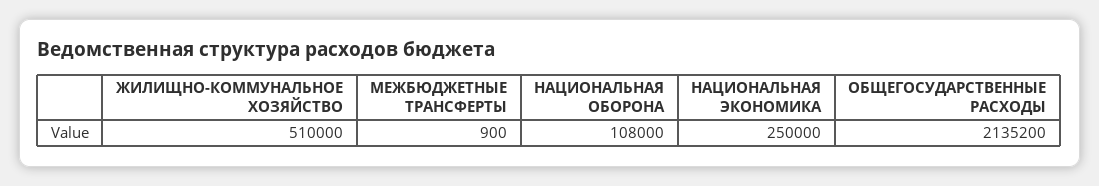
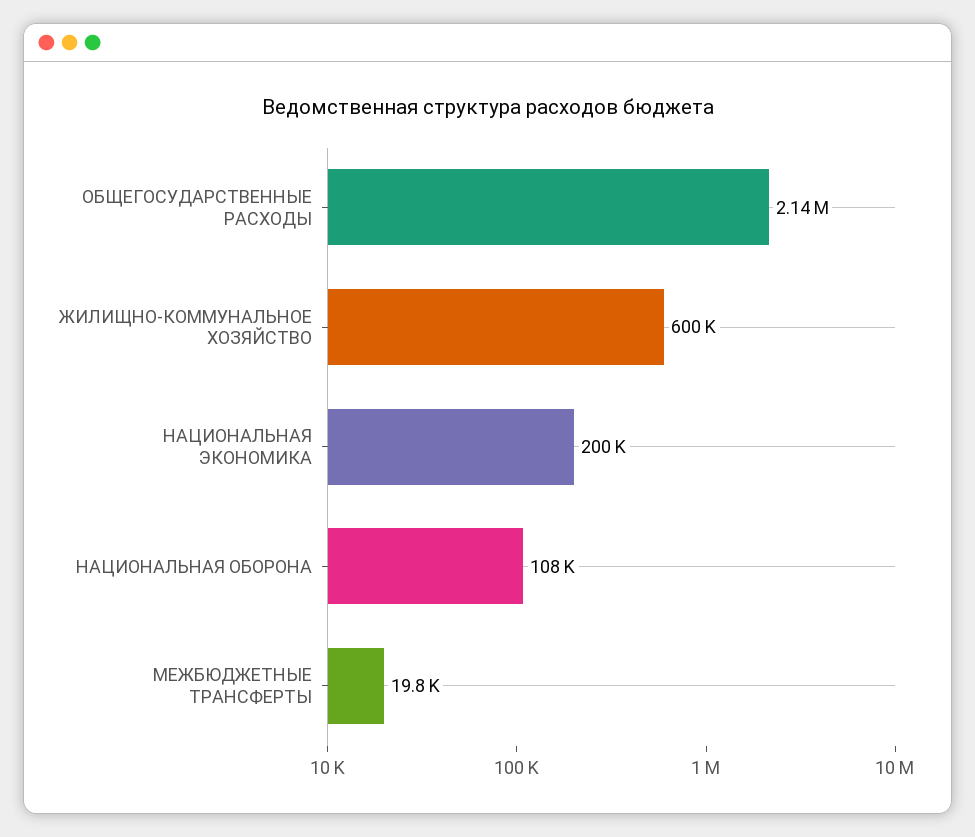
  {
-   "ЖИЛИЩНО-КОММУНАЛЬНОЕ ХОЗЯЙСТВО": 510000,
+   "ЖИЛИЩНО-КОММУНАЛЬНОЕ ХОЗЯЙСТВО": 600000,
-   "МЕЖБЮДЖЕТНЫЕ ТРАНСФЕРТЫ": 900,
+   "МЕЖБЮДЖЕТНЫЕ ТРАНСФЕРТЫ": 19800,
    "НАЦИОНАЛЬНАЯ ОБОРОНА": 108000,
-   "НАЦИОНАЛЬНАЯ ЭКОНОМИКА": 250000,
+   "НАЦИОНАЛЬНАЯ ЭКОНОМИКА": 200000,
    "ОБЩЕГОСУДАРСТВЕННЫЕ РАСХОДЫ": 2135200
  }

